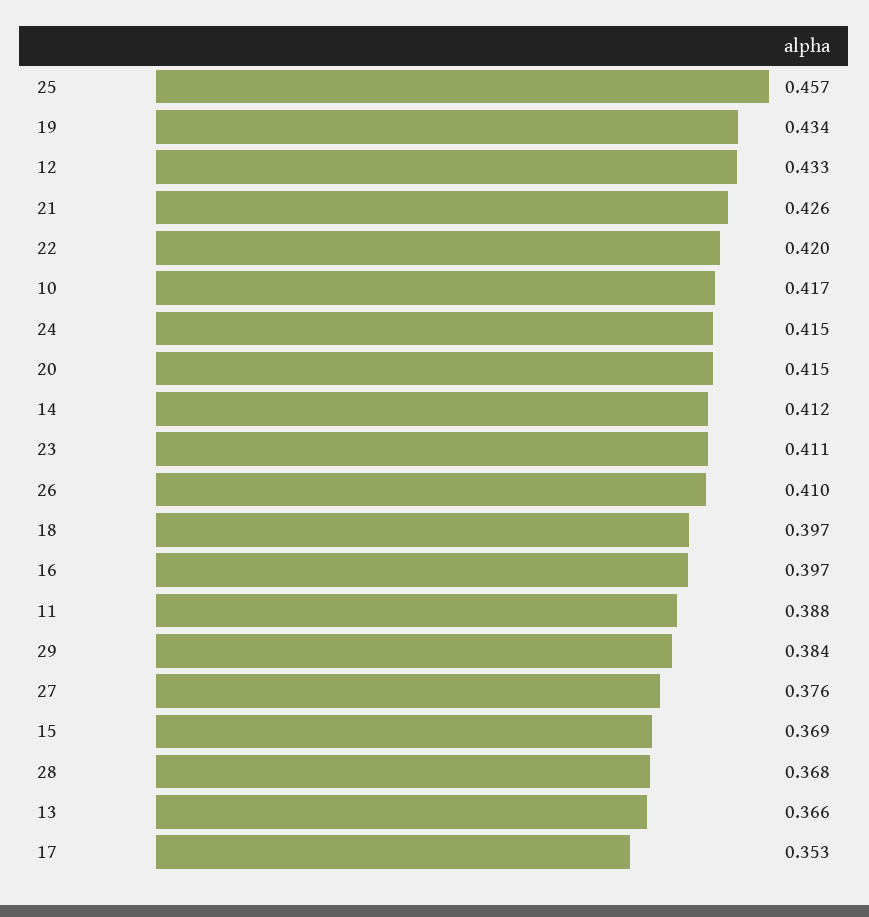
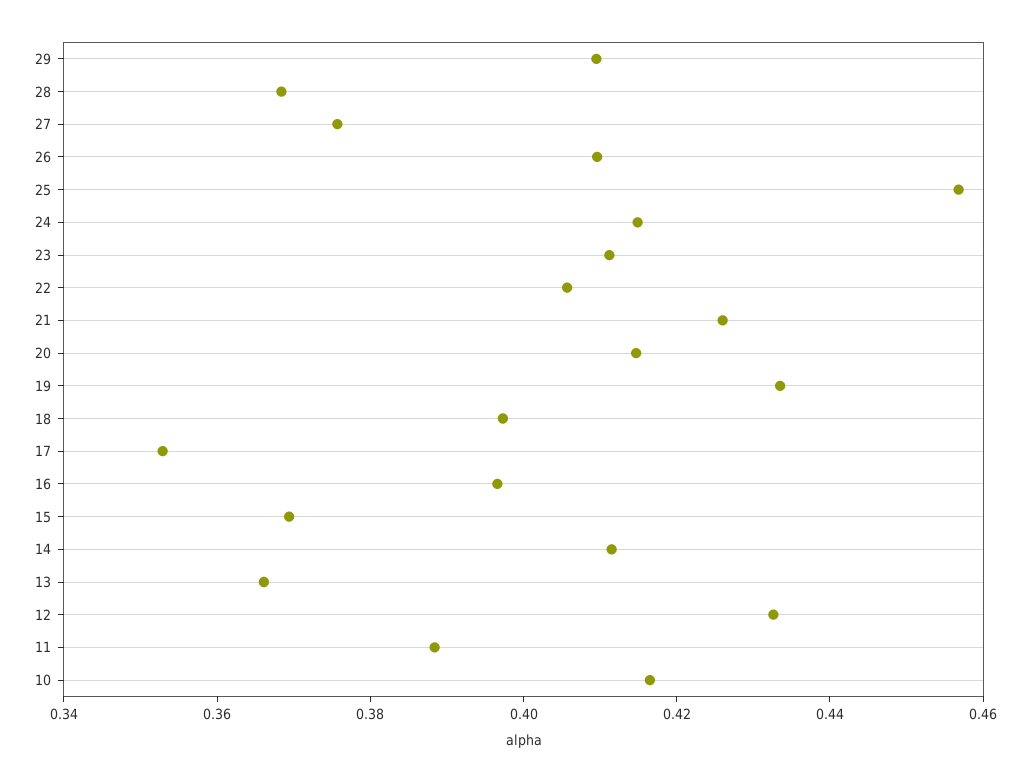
  {
    "25": 0.457,
    "19": 0.434,
    "12": 0.433,
    "21": 0.426,
-   "22": 0.42,
+   "22": 0.405,
    "10": 0.417,
    "24": 0.415,
    "20": 0.415,
    "14": 0.412,
    "23": 0.411,
    "26": 0.41,
    "18": 0.397,
    "16": 0.397,
    "11": 0.388,
-   "29": 0.384,
+   "29": 0.41,
    "27": 0.376,
    "15": 0.369,
    "28": 0.368,
    "13": 0.366,
    "17": 0.353
  }

